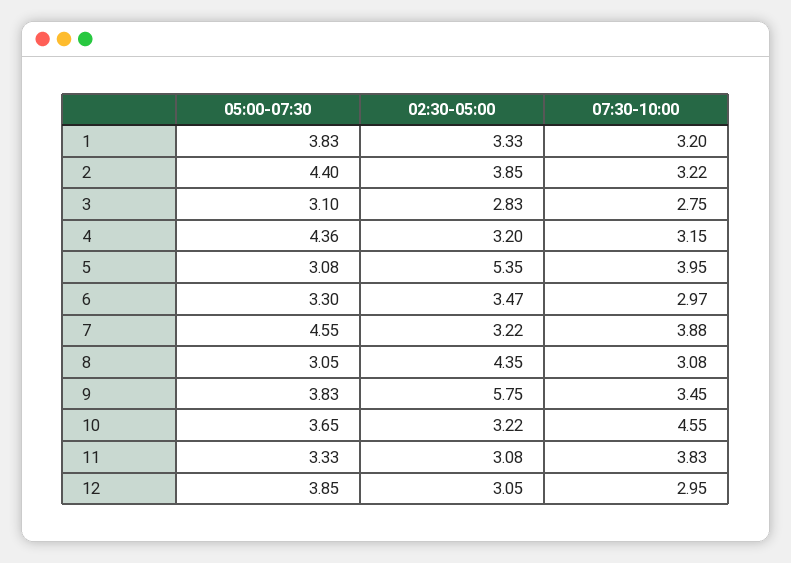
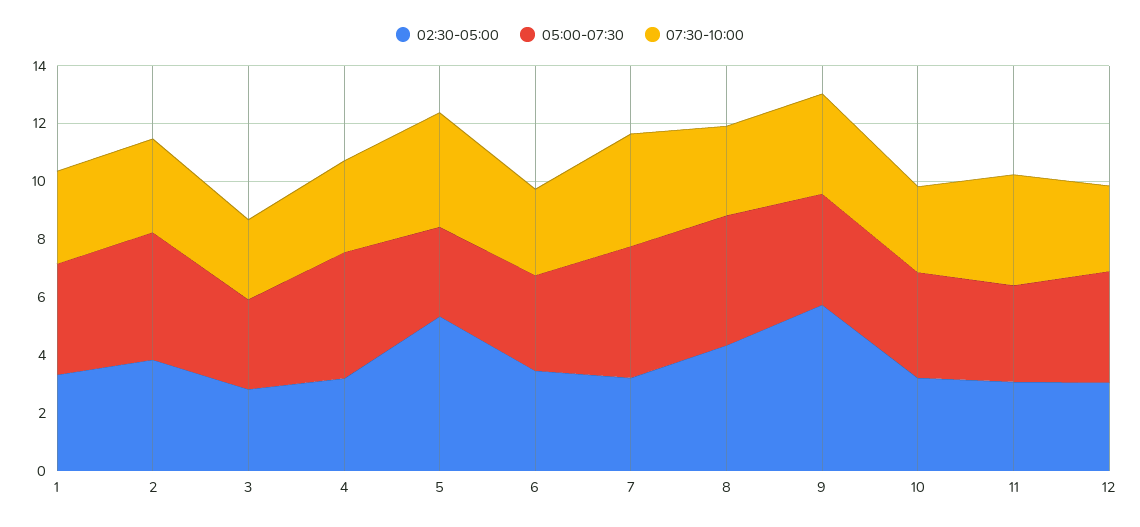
  {
    "05:00-07:30": {
      "1": 3.83,
      "2": 4.4,
      "3": 3.1,
      "4": 4.36,
      "5": 3.08,
      "6": 3.3,
      "7": 4.55,
-     "8": 3.05,
+     "8": 4.5,
      "9": 3.83,
      "10": 3.65,
      "11": 3.33,
      "12": 3.85
    },
    "02:30-05:00": {
      "1": 3.33,
      "2": 3.85,
      "3": 2.83,
      "4": 3.2,
      "5": 5.35,
      "6": 3.47,
      "7": 3.22,
      "8": 4.35,
      "9": 5.75,
      "10": 3.22,
      "11": 3.08,
      "12": 3.05
    },
    "07:30-10:00": {
      "1": 3.2,
      "2": 3.22,
      "3": 2.75,
      "4": 3.15,
      "5": 3.95,
      "6": 2.97,
      "7": 3.88,
      "8": 3.08,
      "9": 3.45,
-     "10": 4.55,
+     "10": 3,
      "11": 3.83,
      "12": 2.95
    }
  }

